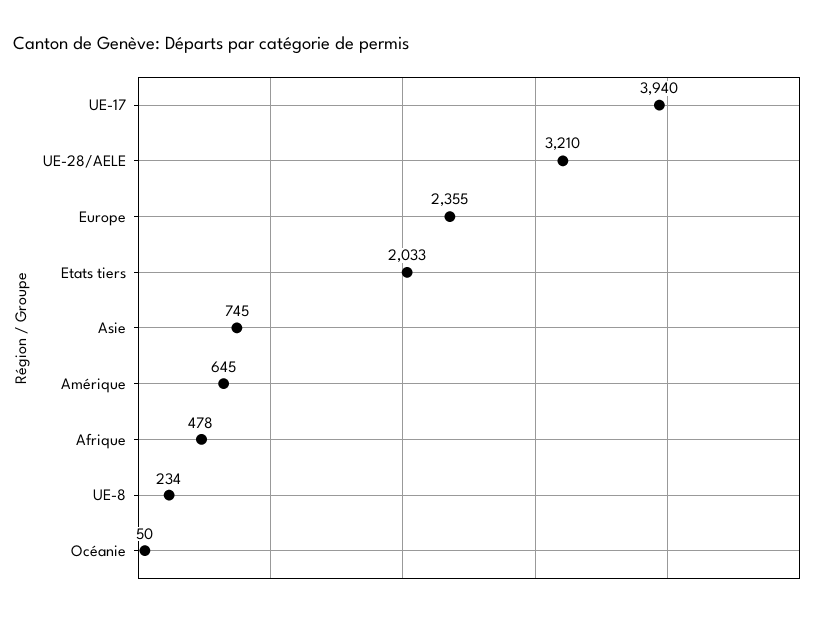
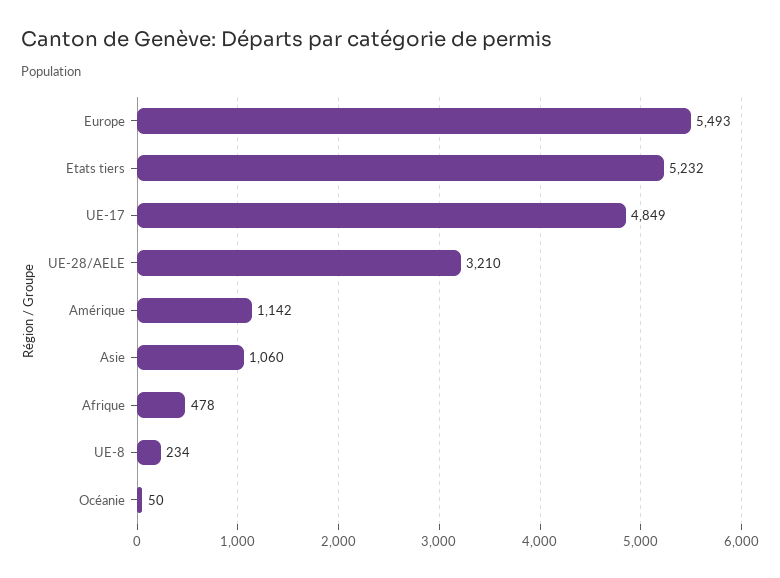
  {
-   "UE-17": 3940,
+   "UE-17": 4849,
    "UE-28/AELE": 3210,
-   "Europe": 2355,
+   "Europe": 5493,
-   "Etats tiers": 2033,
+   "Etats tiers": 5232,
-   "Asie": 745,
+   "Asie": 1060,
-   "Amérique": 645,
+   "Amérique": 1142,
    "Afrique": 478,
    "UE-8": 234,
    "Océanie": 50
  }

